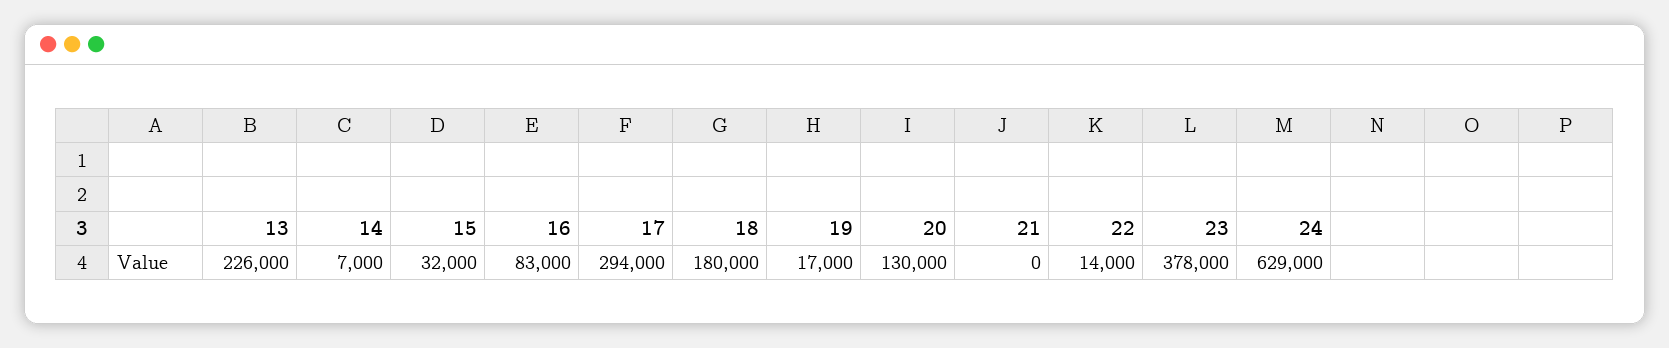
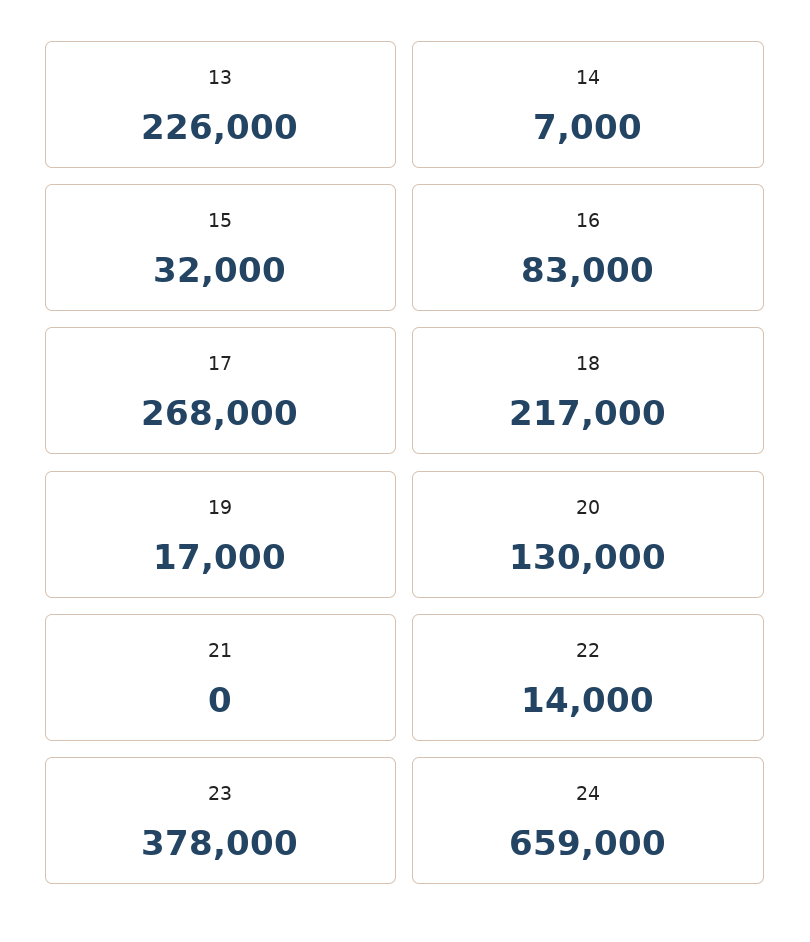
  {
    "13": 226000,
    "14": 7000,
    "15": 32000,
    "16": 83000,
-   "17": 294000,
+   "17": 268000,
-   "18": 180000,
+   "18": 217000,
    "19": 17000,
    "20": 130000,
    "21": 0,
    "22": 14000,
    "23": 378000,
-   "24": 629000
+   "24": 659000
  }

